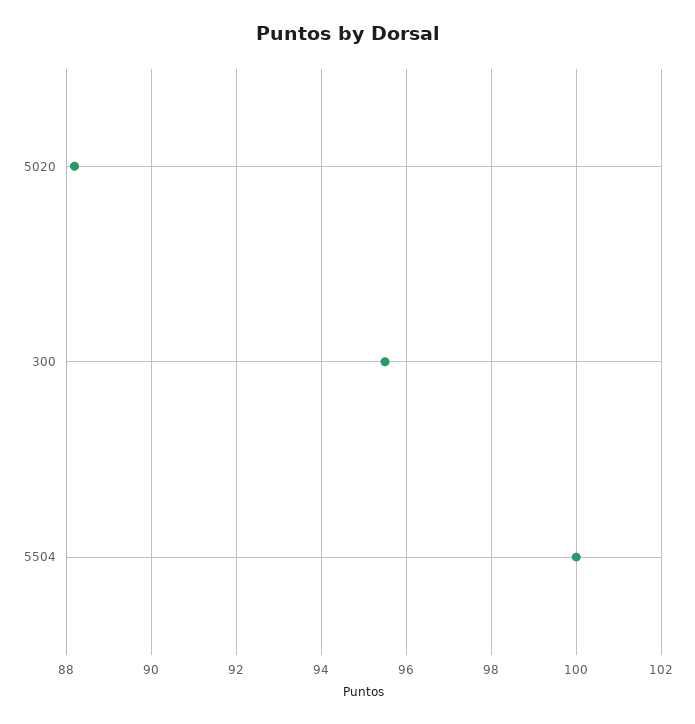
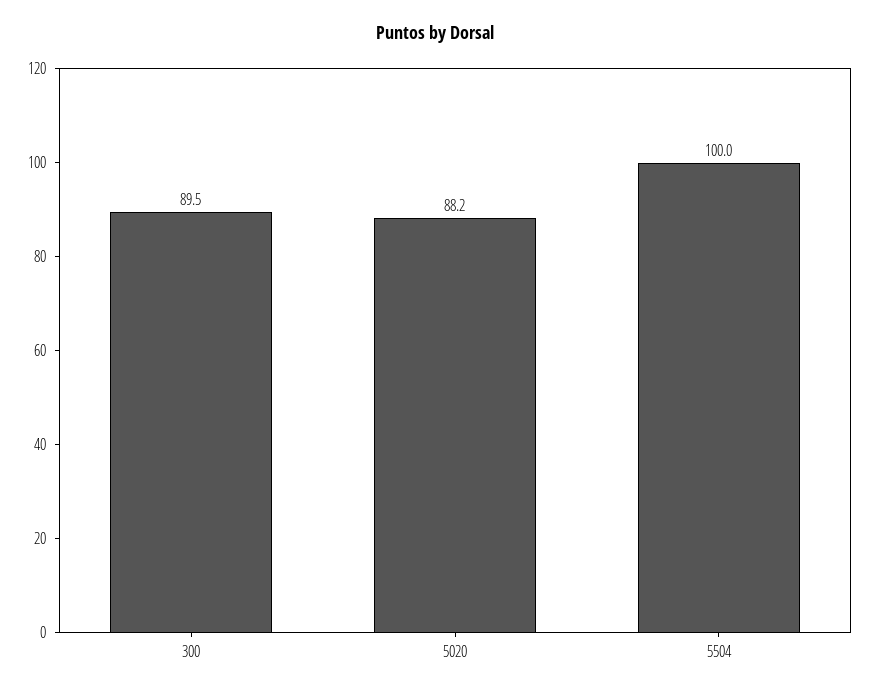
  {
    "5020": 88.2,
-   "300": 95.5,
+   "300": 89.5,
    "5504": 100
  }

